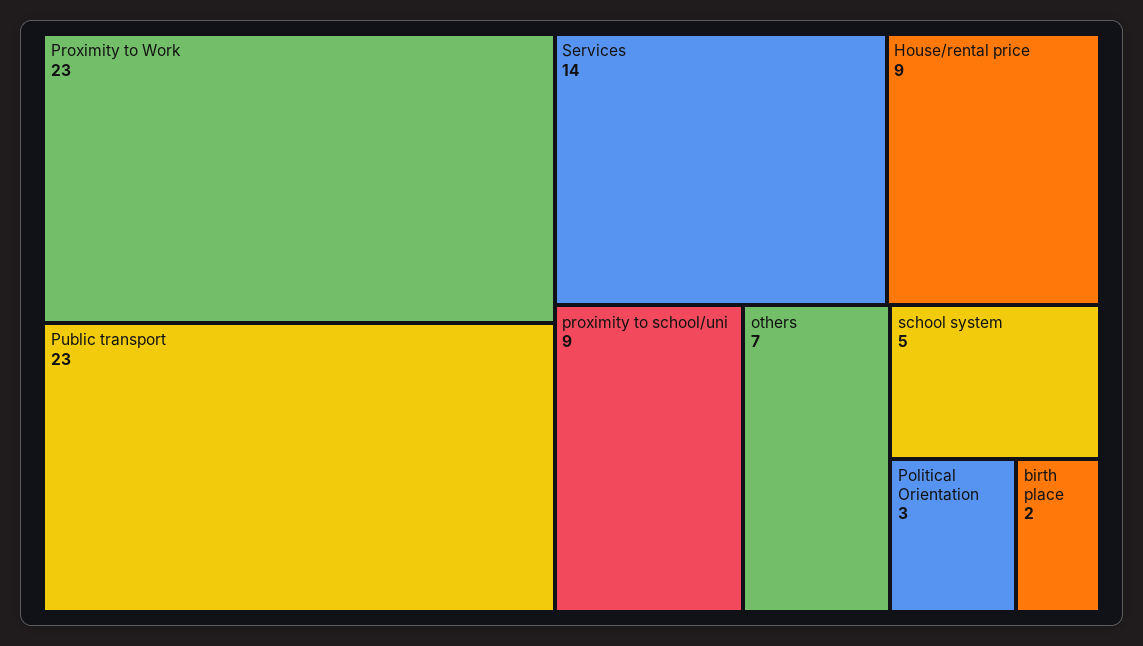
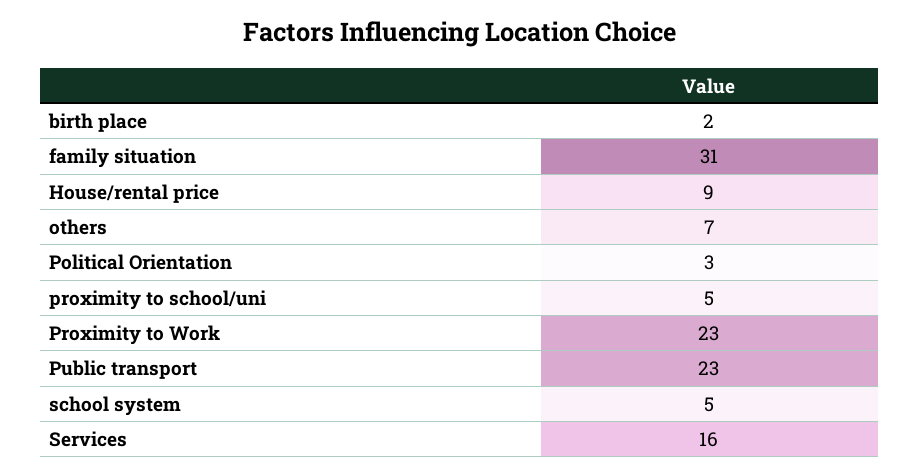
  {
    "Proximity to Work": 23,
    "Public transport": 23,
-   "Services": 14,
+   "Services": 16,
    "House/rental price": 9,
-   "proximity to school/uni": 9,
+   "proximity to school/uni": 5,
    "others": 7,
    "school system": 5,
    "Political Orientation": 3,
-   "birth place": 2
+   "birth place": 2,
+   "family situation": 31
  }

